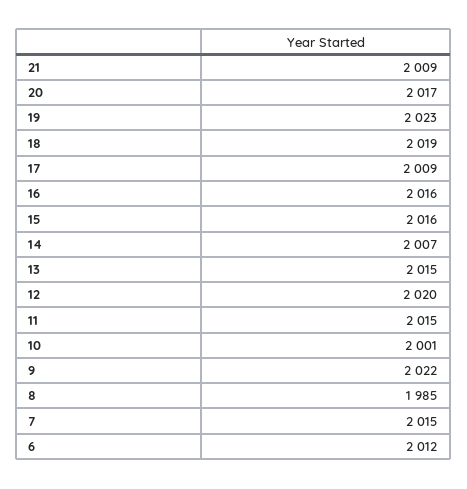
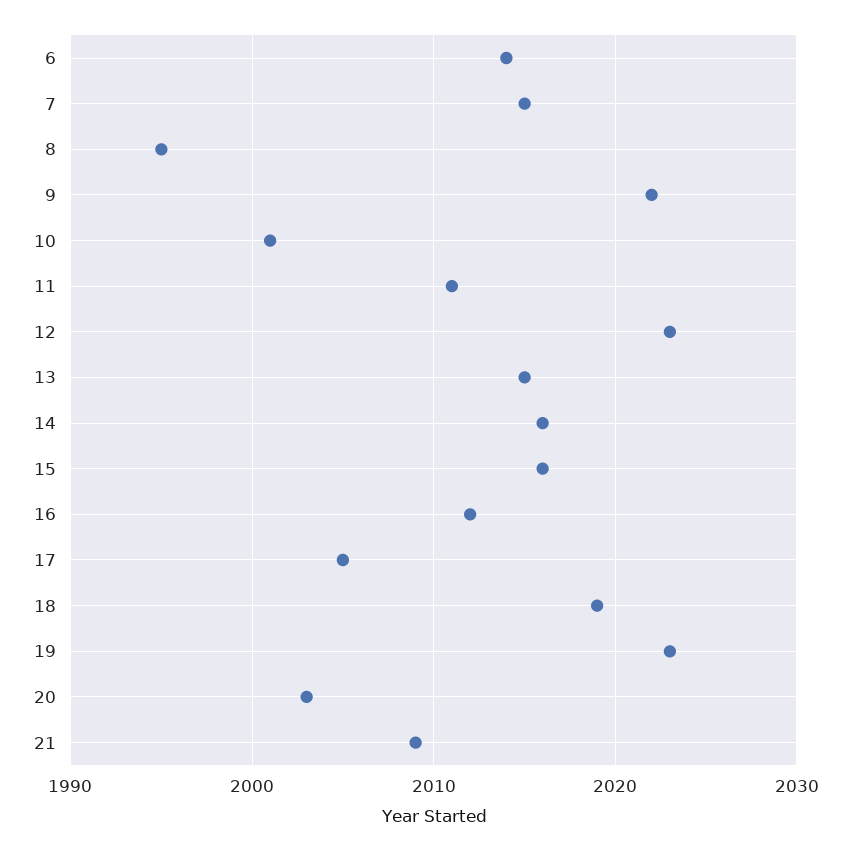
  {
    "21": 2009,
-   "20": 2017,
+   "20": 2003,
    "19": 2023,
    "18": 2019,
-   "17": 2009,
+   "17": 2005,
-   "16": 2016,
+   "16": 2012,
    "15": 2016,
-   "14": 2007,
+   "14": 2016,
    "13": 2015,
-   "12": 2020,
+   "12": 2023,
-   "11": 2015,
+   "11": 2011,
    "10": 2001,
    "9": 2022,
-   "8": 1985,
+   "8": 1995,
    "7": 2015,
-   "6": 2012
+   "6": 2014
  }

